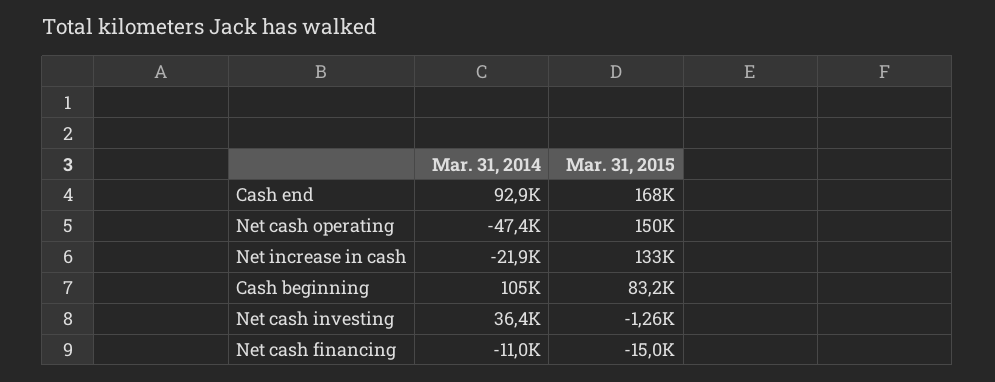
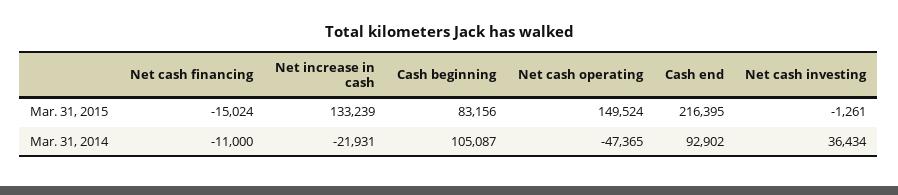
  {
    "Mar. 31, 2014": {
      "Cash end": 92902,
      "Net cash operating": -47365,
      "Net increase in cash": -21931,
      "Cash beginning": 105087,
      "Net cash investing": 36434,
      "Net cash financing": -11000
    },
    "Mar. 31, 2015": {
-     "Cash end": 168000,
+     "Cash end": 216395,
      "Net cash operating": 149524,
      "Net increase in cash": 133239,
      "Cash beginning": 83156,
      "Net cash investing": -1261,
      "Net cash financing": -15024
    }
  }

